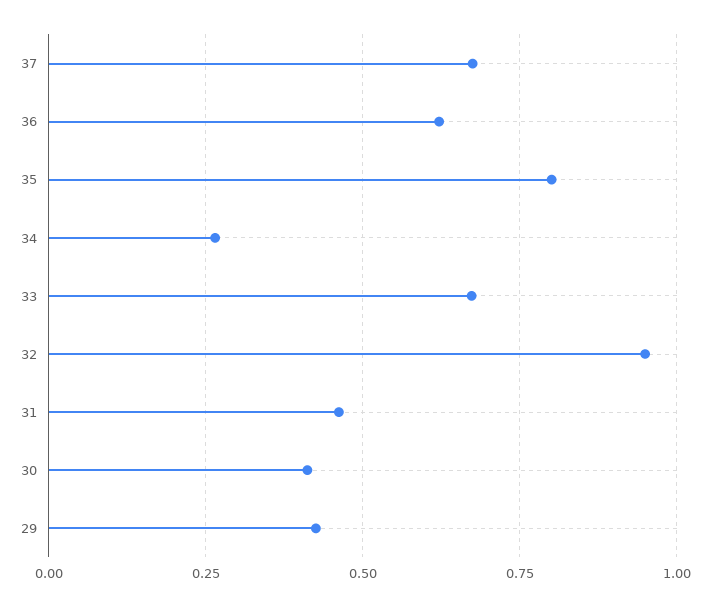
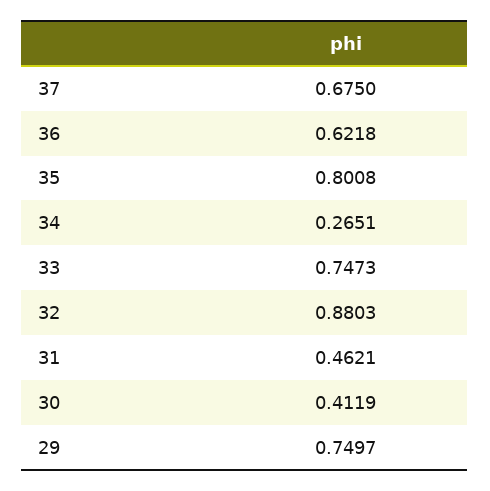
  {
    "37": 0.675,
    "36": 0.6218,
    "35": 0.8008,
    "34": 0.2651,
-   "33": 0.675,
+   "33": 0.7473,
-   "32": 0.95,
+   "32": 0.8803,
    "31": 0.4621,
    "30": 0.4119,
-   "29": 0.425
+   "29": 0.7497
  }

